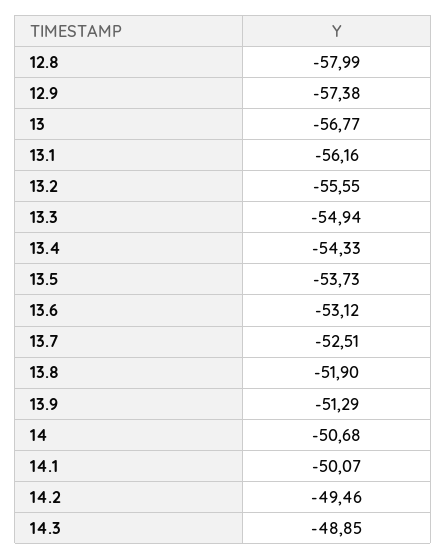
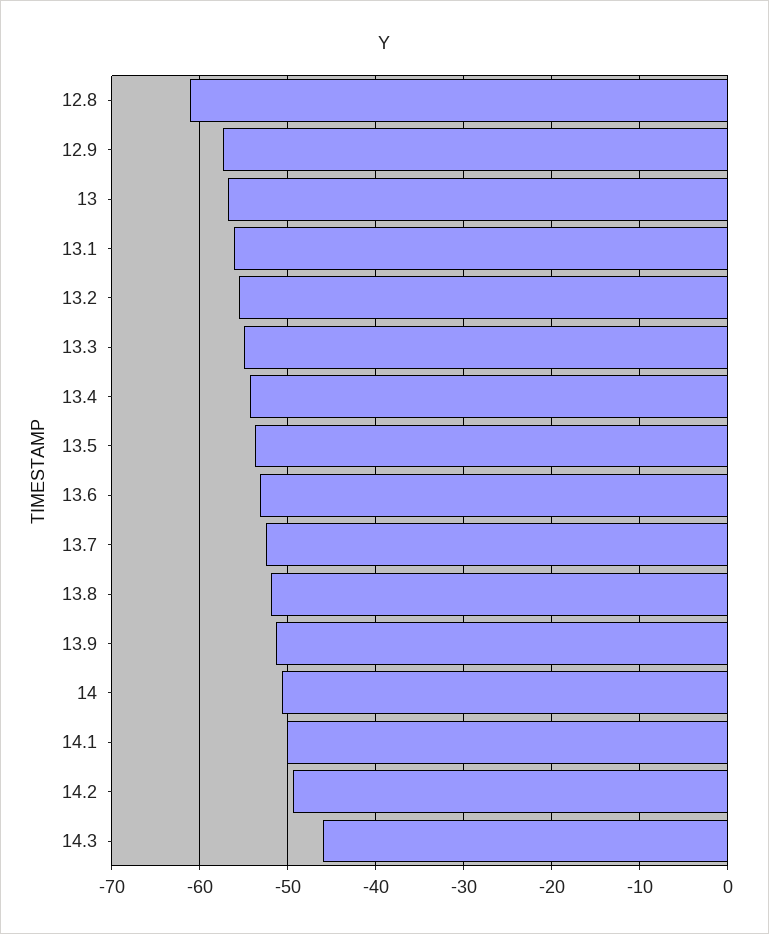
  {
-   "12.8": -57.99,
+   "12.8": -61,
    "12.9": -57.38,
    "13": -56.77,
    "13.1": -56.16,
    "13.2": -55.55,
    "13.3": -54.94,
    "13.4": -54.33,
    "13.5": -53.73,
    "13.6": -53.12,
    "13.7": -52.51,
    "13.8": -51.9,
    "13.9": -51.29,
    "14": -50.68,
    "14.1": -50.07,
    "14.2": -49.46,
-   "14.3": -48.85
+   "14.3": -46
  }

